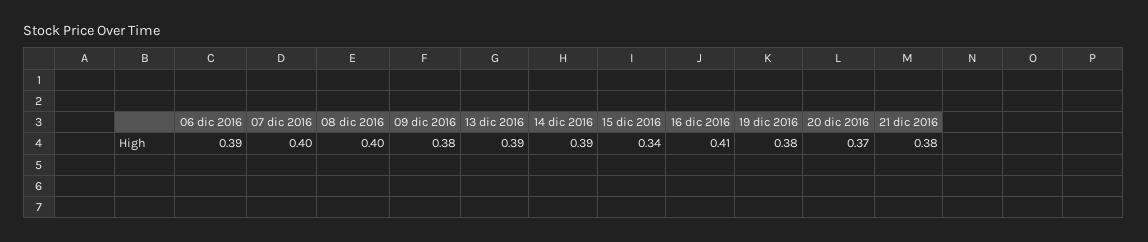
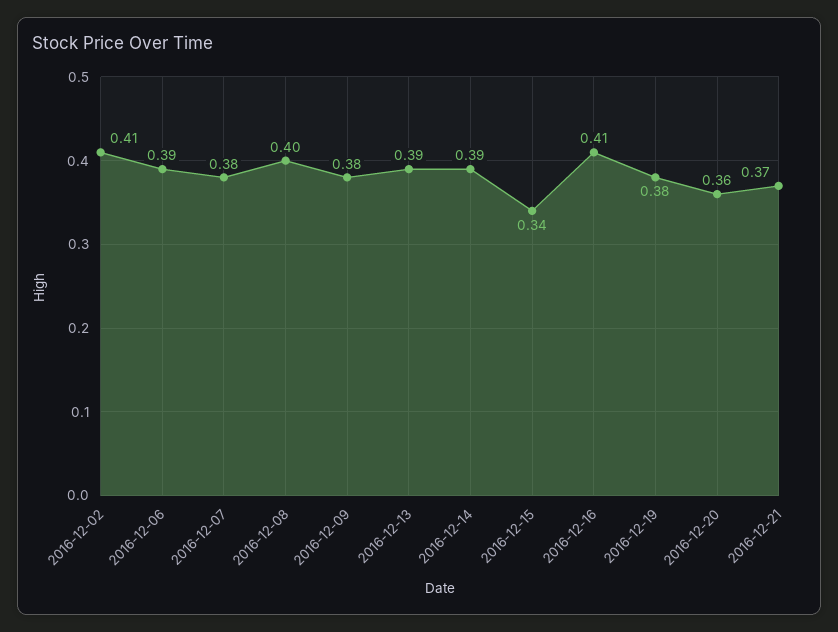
  {
    "06 dic 2016": 0.39,
-   "07 dic 2016": 0.4,
+   "07 dic 2016": 0.38,
    "08 dic 2016": 0.4,
    "09 dic 2016": 0.38,
    "13 dic 2016": 0.39,
    "14 dic 2016": 0.39,
    "15 dic 2016": 0.34,
    "16 dic 2016": 0.41,
    "19 dic 2016": 0.38,
-   "20 dic 2016": 0.37,
+   "20 dic 2016": 0.36,
-   "21 dic 2016": 0.38
+   "21 dic 2016": 0.37,
+   "2016-12-02": 0.41
  }

